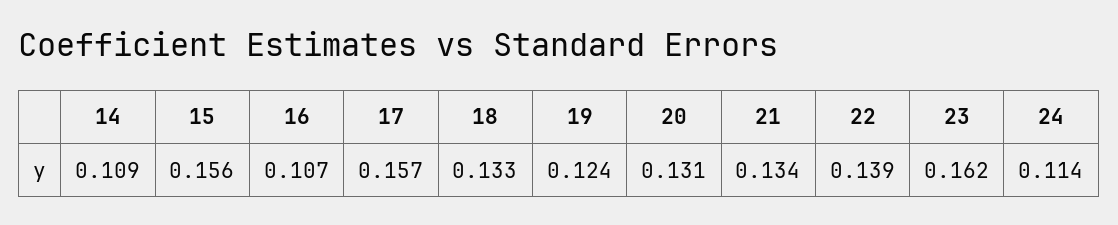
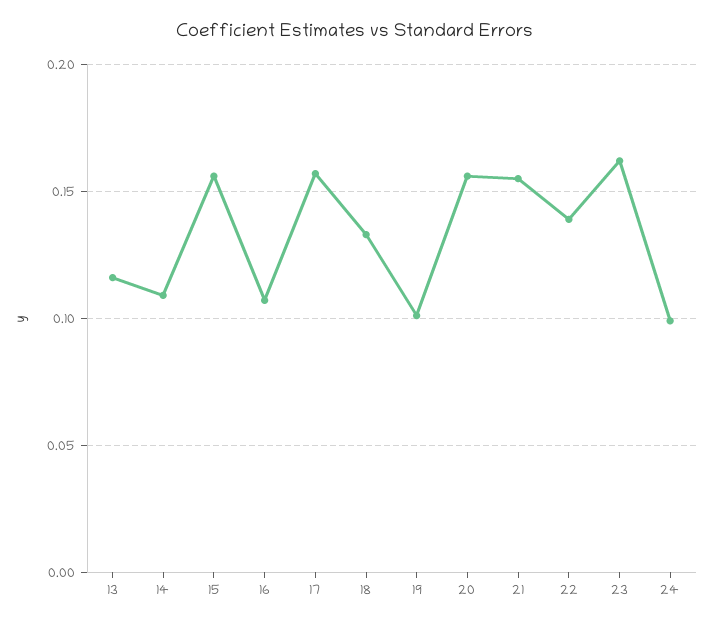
  {
    "14": 0.109,
    "15": 0.156,
    "16": 0.107,
    "17": 0.157,
    "18": 0.133,
-   "19": 0.124,
+   "19": 0.1,
-   "20": 0.131,
+   "20": 0.155,
-   "21": 0.134,
+   "21": 0.155,
    "22": 0.139,
    "23": 0.162,
-   "24": 0.114
+   "24": 0.1,
+   "13": 0.115
  }

